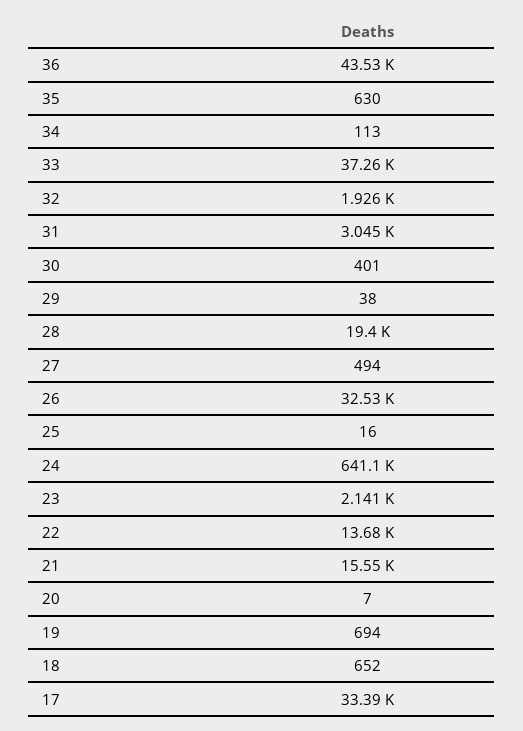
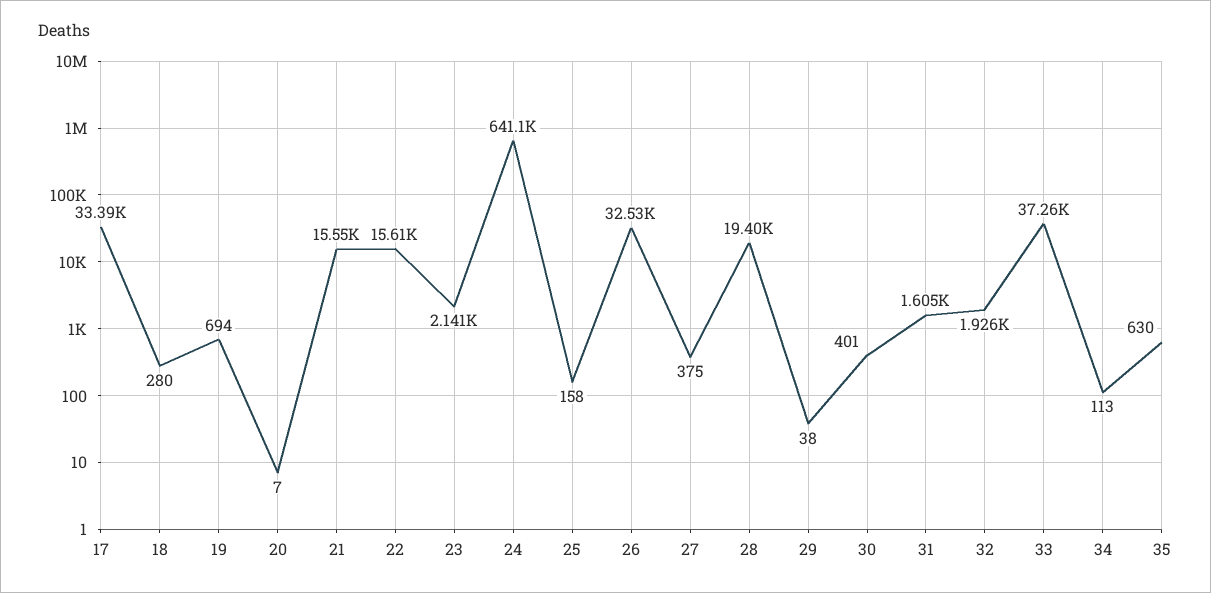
  {
-   "36": 43530,
    "35": 630,
    "34": 113,
    "33": 37260,
    "32": 1926,
-   "31": 3045,
+   "31": 1605,
    "30": 401,
    "29": 38,
    "28": 19400,
-   "27": 494,
+   "27": 375,
    "26": 32530,
-   "25": 16,
+   "25": 158,
    "24": 641100,
    "23": 2141,
-   "22": 13680,
+   "22": 15610,
    "21": 15550,
    "20": 7,
    "19": 694,
-   "18": 652,
+   "18": 280,
    "17": 33390
  }

